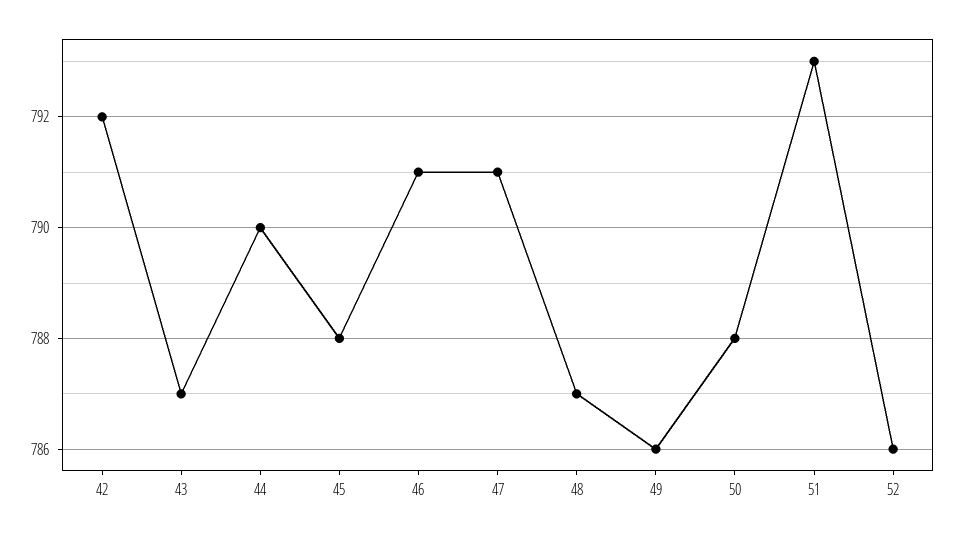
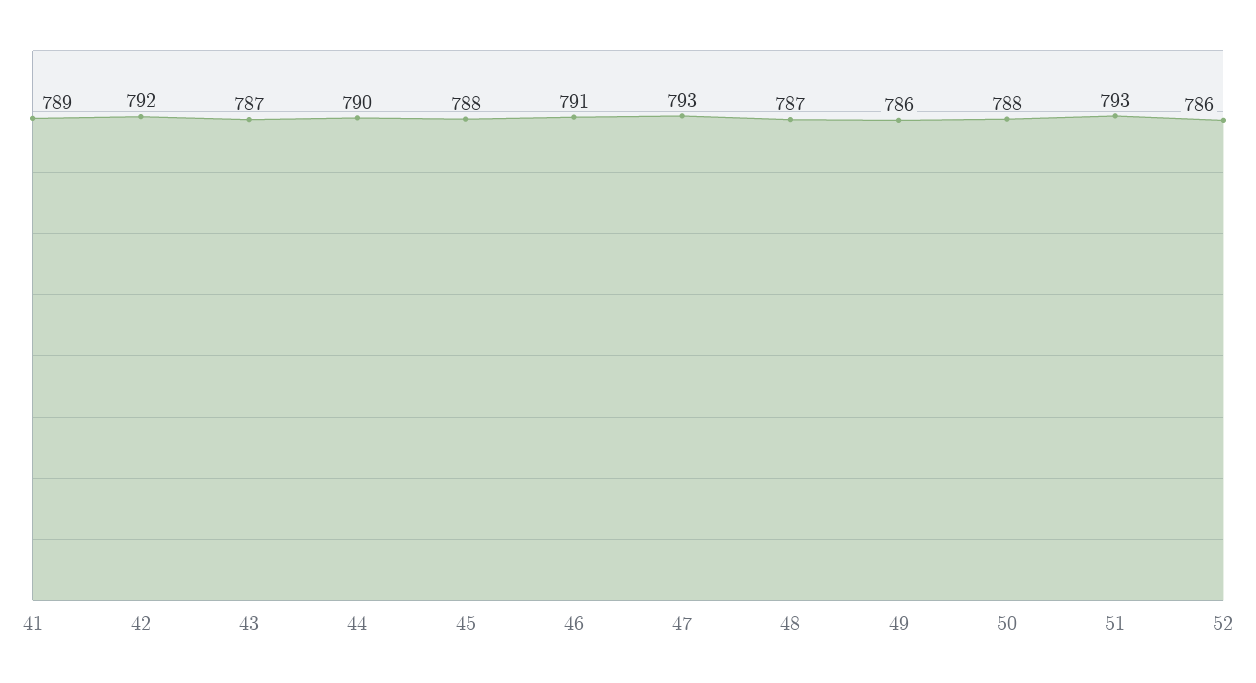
  {
    "42": 792,
    "43": 787,
    "44": 790,
    "45": 788,
    "46": 791,
-   "47": 791,
+   "47": 793,
    "48": 787,
    "49": 786,
    "50": 788,
    "51": 793,
-   "52": 786
+   "52": 786,
+   "41": 789
  }

